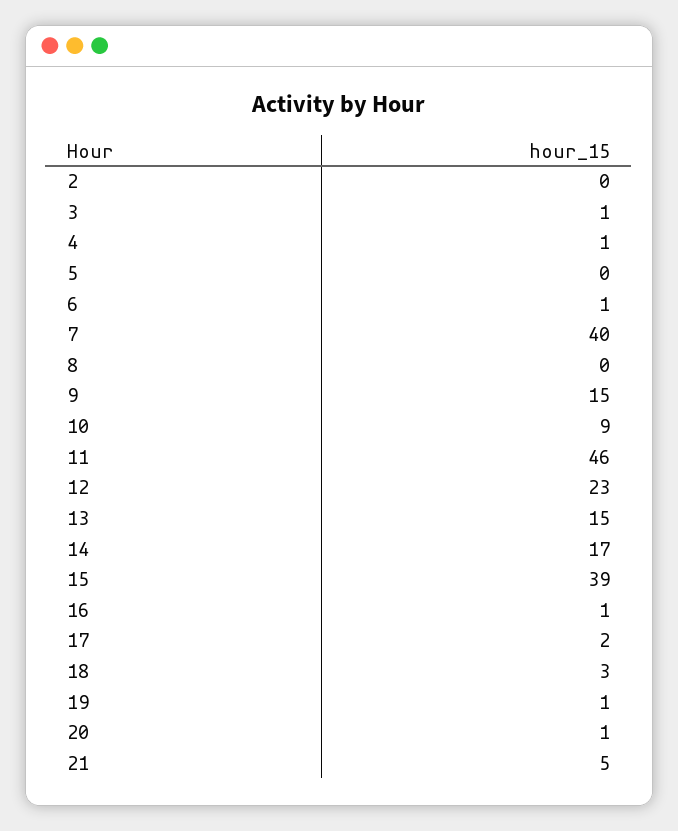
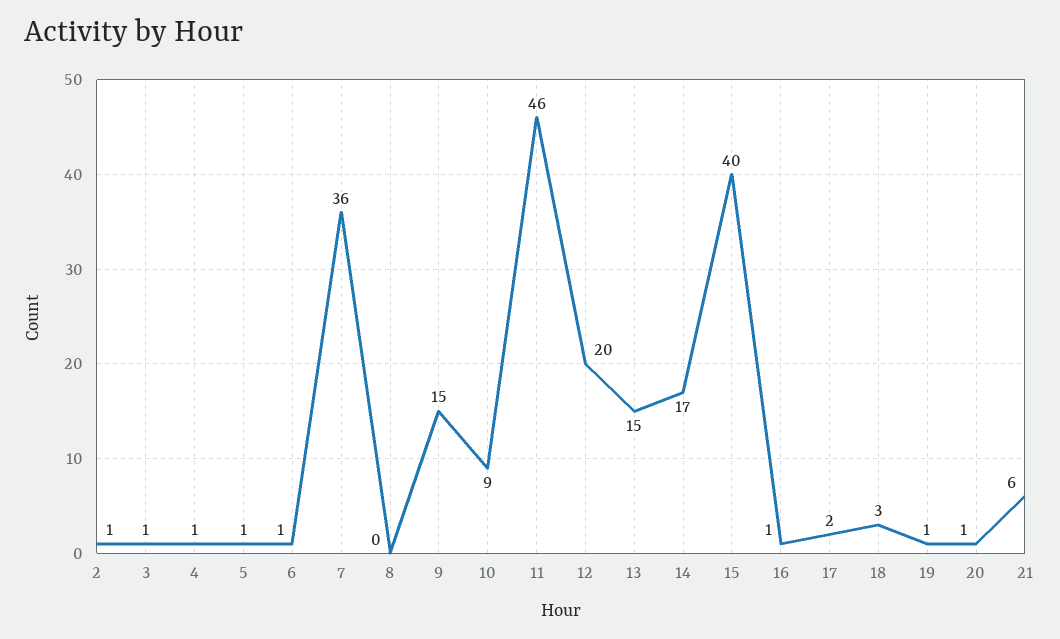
  {
-   "2": 0,
+   "2": 1,
    "3": 1,
    "4": 1,
-   "5": 0,
+   "5": 1,
    "6": 1,
-   "7": 40,
+   "7": 36,
    "8": 0,
    "9": 15,
    "10": 9,
    "11": 46,
-   "12": 23,
+   "12": 20,
    "13": 15,
    "14": 17,
-   "15": 39,
+   "15": 40,
    "16": 1,
    "17": 2,
    "18": 3,
    "19": 1,
    "20": 1,
-   "21": 5
+   "21": 6
  }

